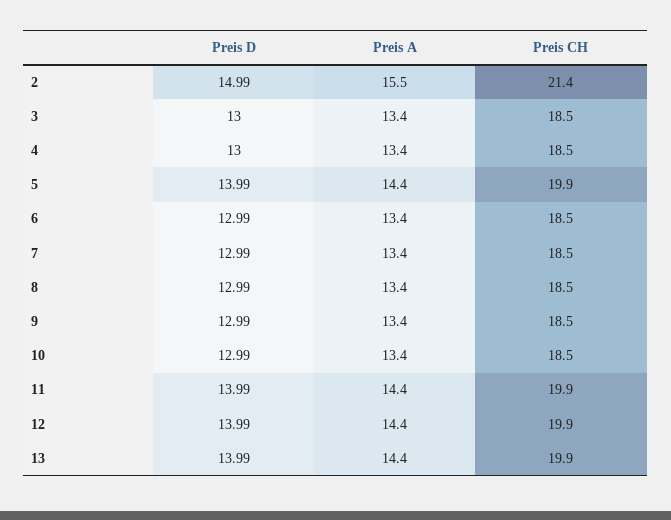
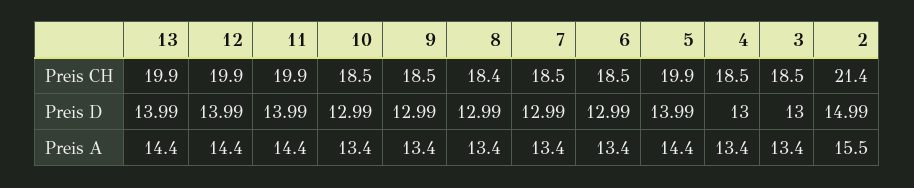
  {
    "Preis D": {
      "2": 14.99,
      "3": 13,
      "4": 13,
      "5": 13.99,
      "6": 12.99,
      "7": 12.99,
      "8": 12.99,
      "9": 12.99,
      "10": 12.99,
      "11": 13.99,
      "12": 13.99,
      "13": 13.99
    },
    "Preis A": {
      "2": 15.5,
      "3": 13.4,
      "4": 13.4,
      "5": 14.4,
      "6": 13.4,
      "7": 13.4,
      "8": 13.4,
      "9": 13.4,
      "10": 13.4,
      "11": 14.4,
      "12": 14.4,
      "13": 14.4
    },
    "Preis CH": {
      "2": 21.4,
      "3": 18.5,
      "4": 18.5,
      "5": 19.9,
      "6": 18.5,
      "7": 18.5,
-     "8": 18.5,
+     "8": 18.4,
      "9": 18.5,
      "10": 18.5,
      "11": 19.9,
      "12": 19.9,
      "13": 19.9
    }
  }

